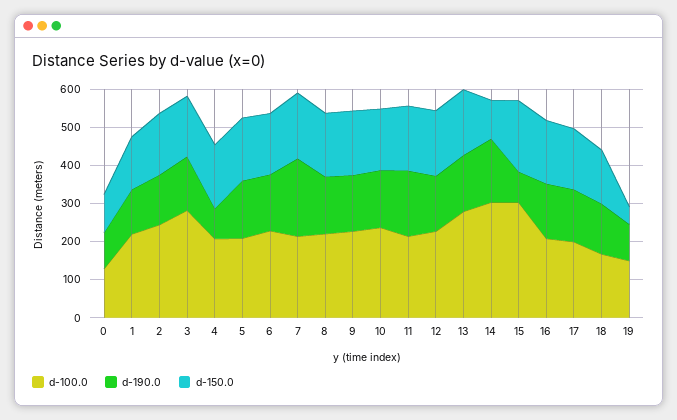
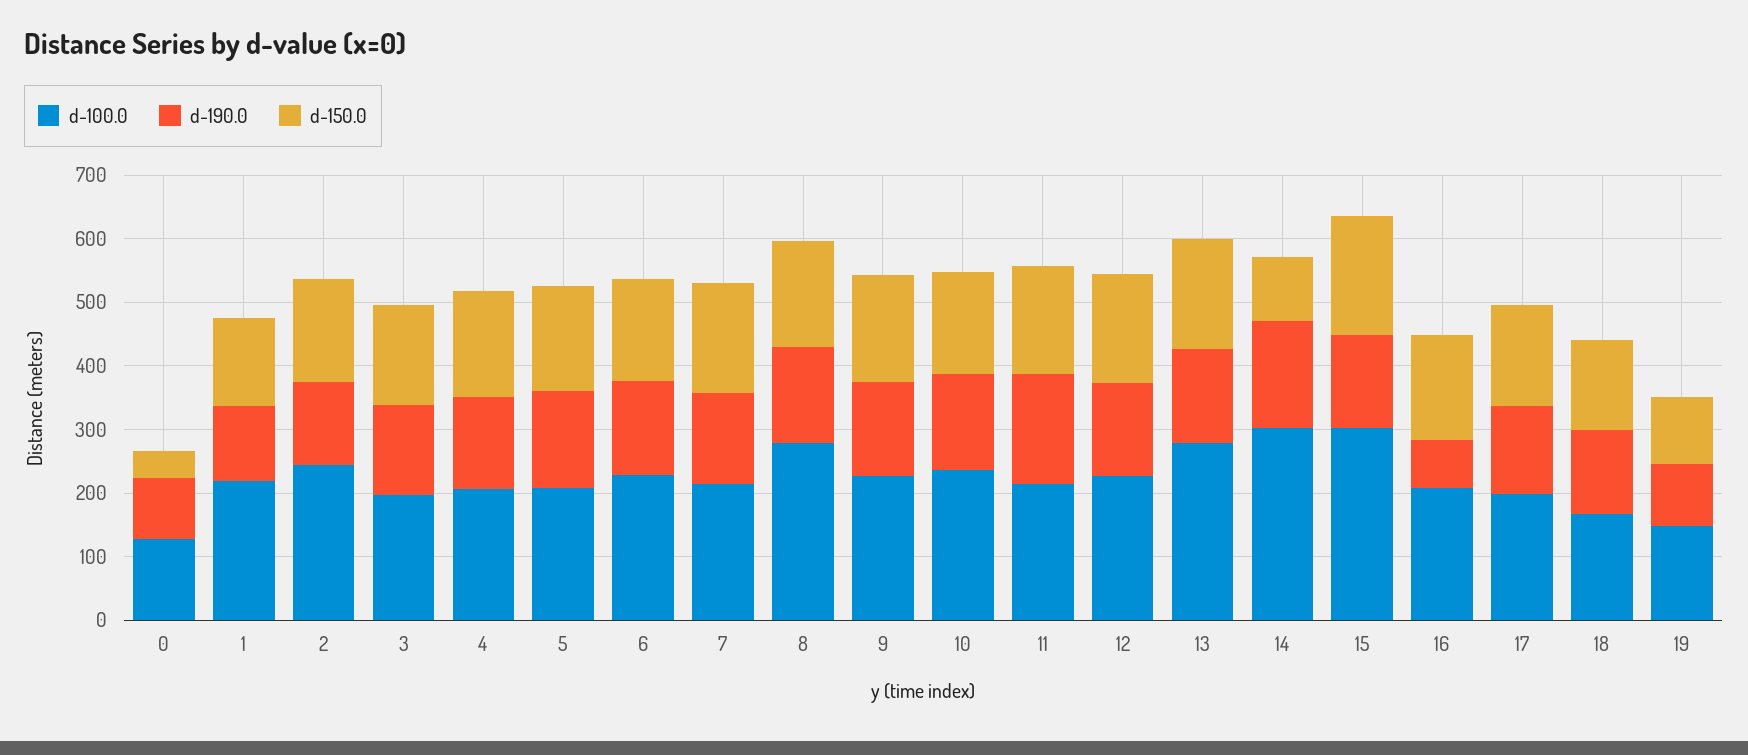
  {
    "d-100.0": {
      "0": 120,
      "1": 220,
      "2": 240,
-     "3": 275,
+     "3": 200,
      "4": 200,
      "5": 200,
      "6": 220,
      "7": 220,
-     "8": 225,
+     "8": 280,
      "9": 220,
      "10": 240,
      "11": 220,
      "12": 220,
      "13": 280,
      "14": 300,
      "15": 300,
      "16": 200,
      "17": 200,
      "18": 160,
      "19": 140
    },
    "d-190.0": {
      "0": 100,
      "1": 120,
      "2": 140,
      "3": 140,
-     "4": 75,
+     "4": 140,
      "5": 160,
      "6": 140,
-     "7": 200,
+     "7": 140,
      "8": 160,
      "9": 140,
      "10": 160,
      "11": 180,
      "12": 140,
      "13": 140,
      "14": 160,
-     "15": 75,
+     "15": 140,
-     "16": 150,
+     "16": 80,
      "17": 140,
      "18": 140,
      "19": 100
    },
    "d-150.0": {
-     "0": 100,
+     "0": 40,
      "1": 140,
      "2": 160,
      "3": 160,
      "4": 160,
      "5": 160,
      "6": 160,
      "7": 180,
      "8": 160,
      "9": 160,
      "10": 160,
      "11": 180,
      "12": 180,
      "13": 180,
      "14": 100,
      "15": 180,
      "16": 160,
      "17": 160,
      "18": 140,
-     "19": 50
+     "19": 100
    }
  }

